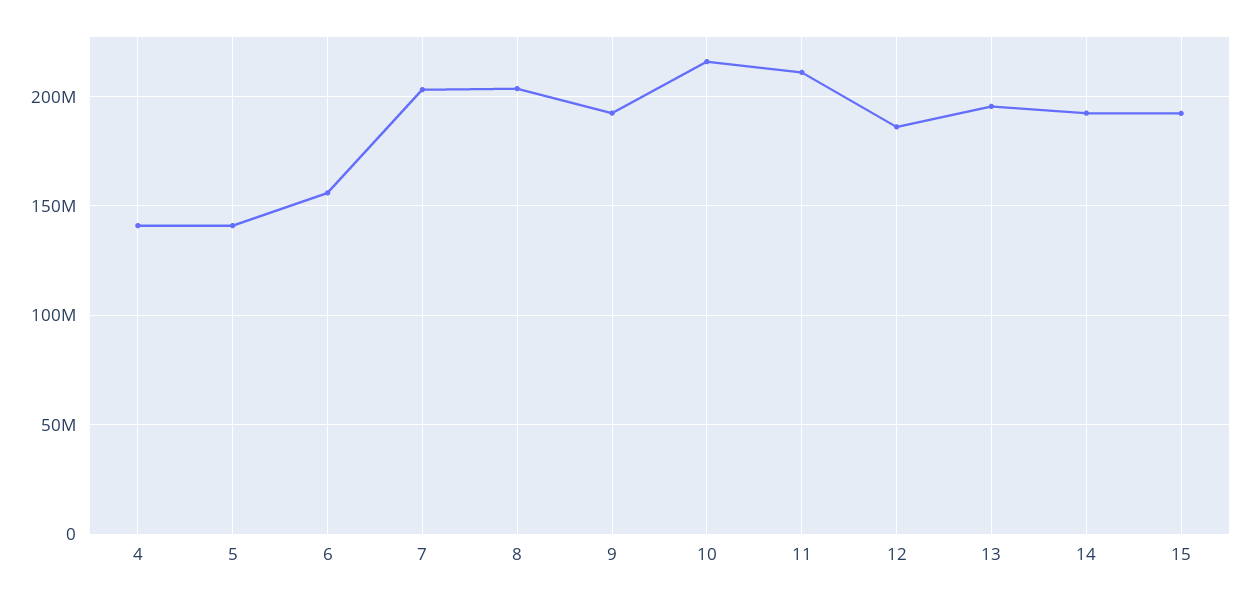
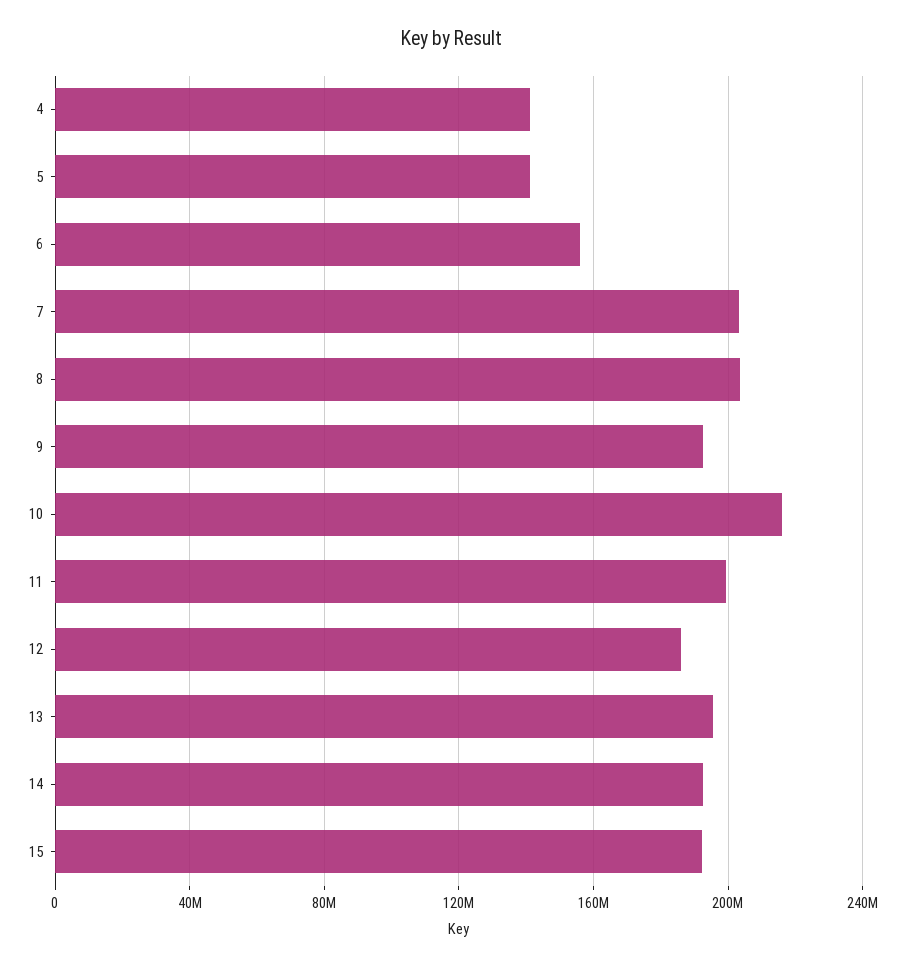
  {
    "4": 140000000,
    "5": 140000000,
    "6": 155000000,
    "7": 205000000,
    "8": 205000000,
    "9": 190000000,
    "10": 215000000,
-   "11": 210000000,
+   "11": 200000000,
    "12": 185000000,
    "13": 195000000,
    "14": 190000000,
    "15": 190000000
  }

